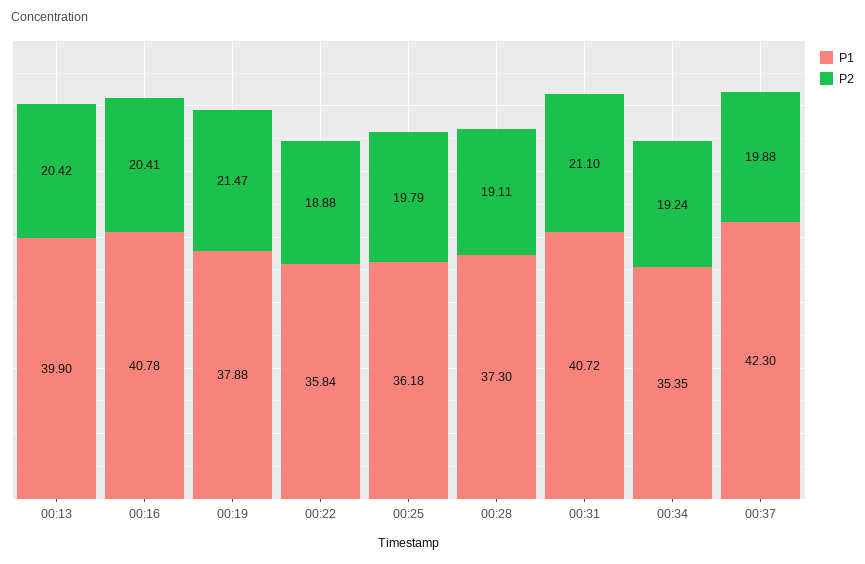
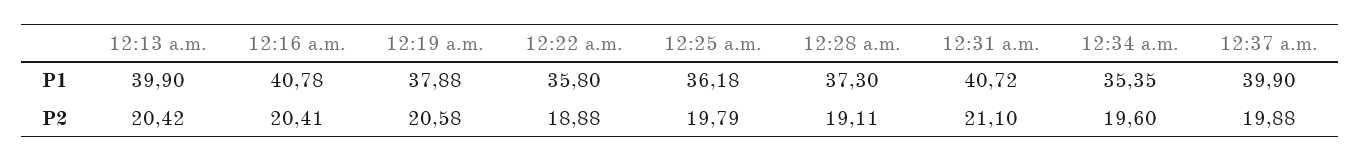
  {
    "P1": {
      "00:13": 39.9,
      "00:16": 40.78,
      "00:19": 37.88,
-     "00:22": 35.84,
+     "00:22": 35.8,
      "00:25": 36.18,
      "00:28": 37.3,
      "00:31": 40.72,
      "00:34": 35.35,
-     "00:37": 42.3
+     "00:37": 39.9
    },
    "P2": {
      "00:13": 20.42,
      "00:16": 20.41,
-     "00:19": 21.47,
+     "00:19": 20.58,
      "00:22": 18.88,
      "00:25": 19.79,
      "00:28": 19.11,
      "00:31": 21.1,
-     "00:34": 19.24,
+     "00:34": 19.6,
      "00:37": 19.88
    }
  }

